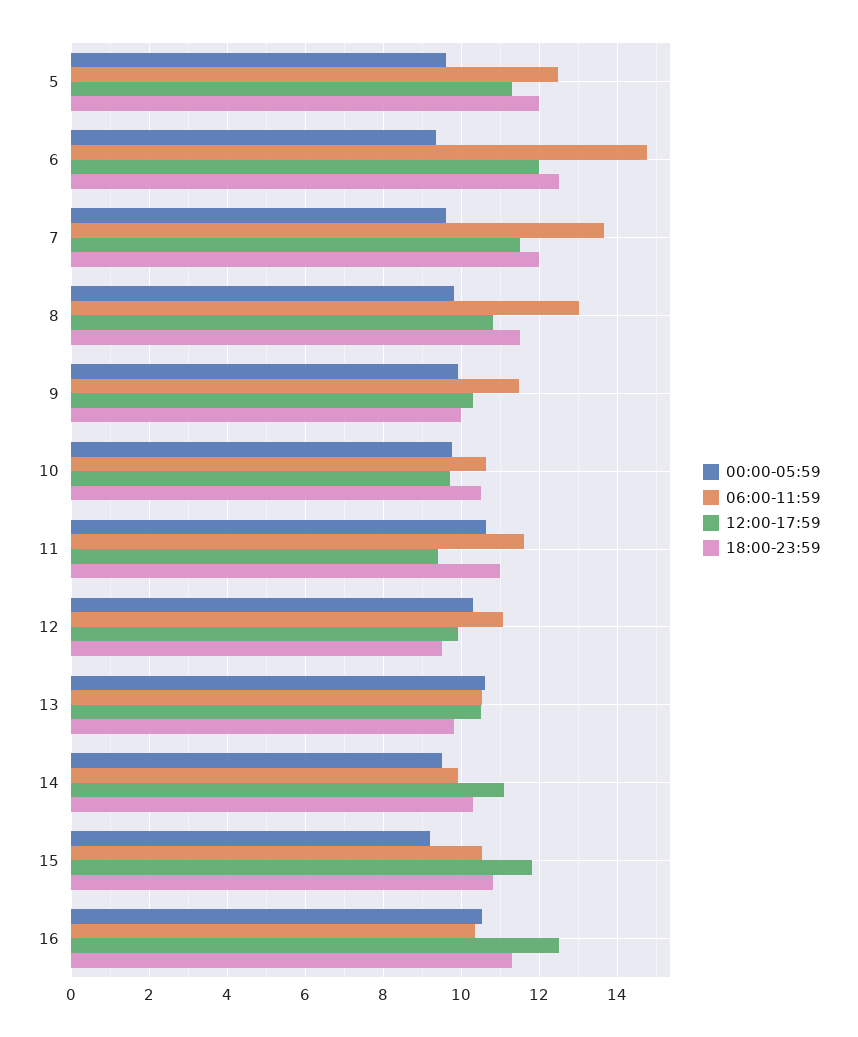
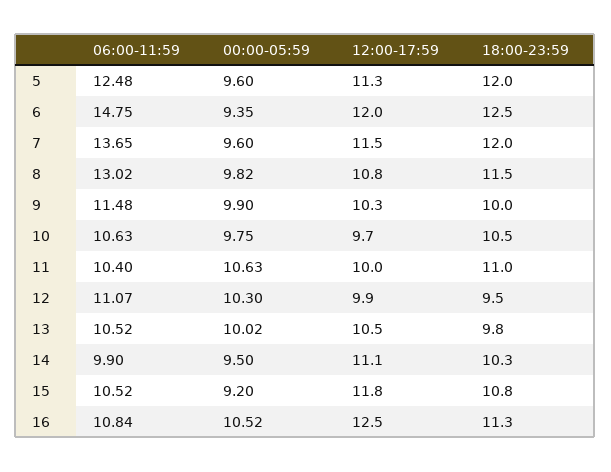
  {
    "00:00-05:59": {
      "5": 9.6,
      "6": 9.35,
      "7": 9.6,
      "8": 9.82,
      "9": 9.9,
      "10": 9.75,
      "11": 10.63,
      "12": 10.3,
-     "13": 10.6,
+     "13": 10.02,
      "14": 9.5,
      "15": 9.2,
      "16": 10.52
    },
    "06:00-11:59": {
      "5": 12.48,
      "6": 14.75,
      "7": 13.65,
      "8": 13.02,
      "9": 11.48,
      "10": 10.63,
-     "11": 11.6,
+     "11": 10.4,
      "12": 11.07,
      "13": 10.52,
      "14": 9.9,
      "15": 10.52,
-     "16": 10.4
+     "16": 10.84
    },
    "12:00-17:59": {
      "5": 11.3,
      "6": 12,
      "7": 11.5,
      "8": 10.8,
      "9": 10.3,
      "10": 9.7,
-     "11": 9.4,
+     "11": 10,
      "12": 9.9,
      "13": 10.5,
      "14": 11.1,
      "15": 11.8,
      "16": 12.5
    },
    "18:00-23:59": {
      "5": 12,
      "6": 12.5,
      "7": 12,
      "8": 11.5,
      "9": 10,
      "10": 10.5,
      "11": 11,
      "12": 9.5,
      "13": 9.8,
      "14": 10.3,
      "15": 10.8,
      "16": 11.3
    }
  }

